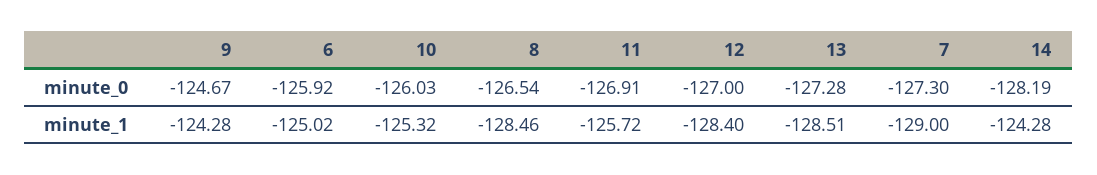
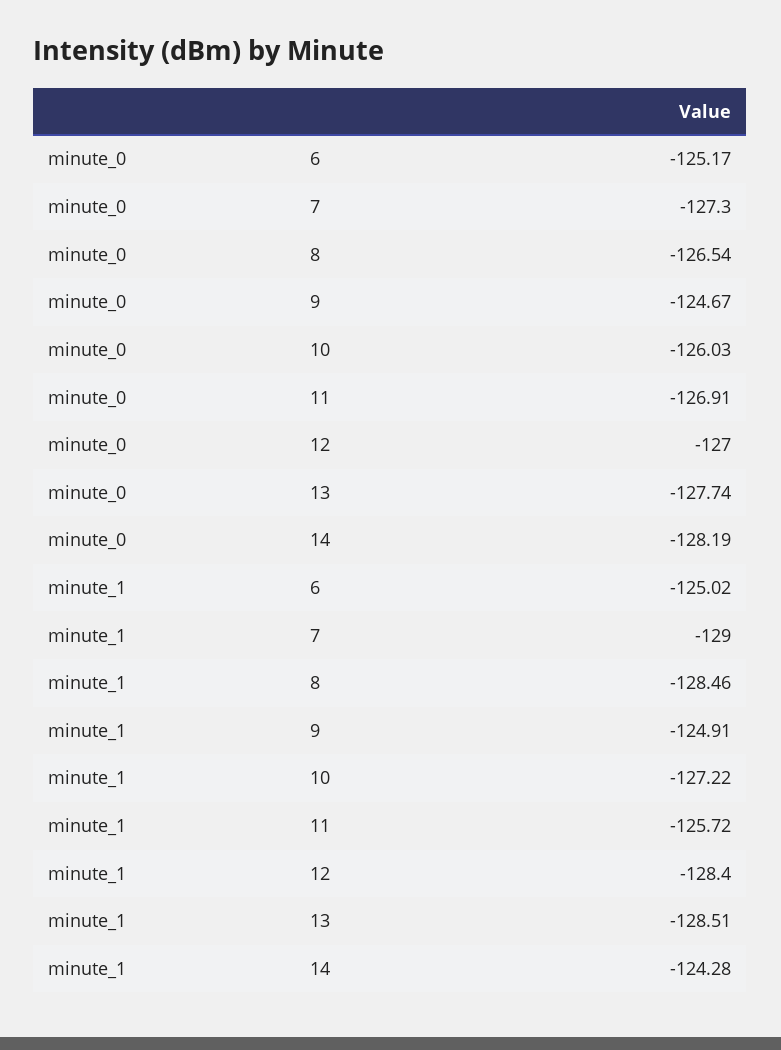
  {
    "9": {
      "minute_0": -124.67,
-     "minute_1": -124.28
+     "minute_1": -124.91
    },
    "6": {
-     "minute_0": -125.92,
+     "minute_0": -125.17,
      "minute_1": -125.02
    },
    "10": {
      "minute_0": -126.03,
-     "minute_1": -125.32
+     "minute_1": -127.22
    },
    "8": {
      "minute_0": -126.54,
      "minute_1": -128.46
    },
    "11": {
      "minute_0": -126.91,
      "minute_1": -125.72
    },
    "12": {
      "minute_0": -127,
      "minute_1": -128.4
    },
    "13": {
-     "minute_0": -127.28,
+     "minute_0": -127.74,
      "minute_1": -128.51
    },
    "7": {
      "minute_0": -127.3,
      "minute_1": -129
    },
    "14": {
      "minute_0": -128.19,
      "minute_1": -124.28
    }
  }

